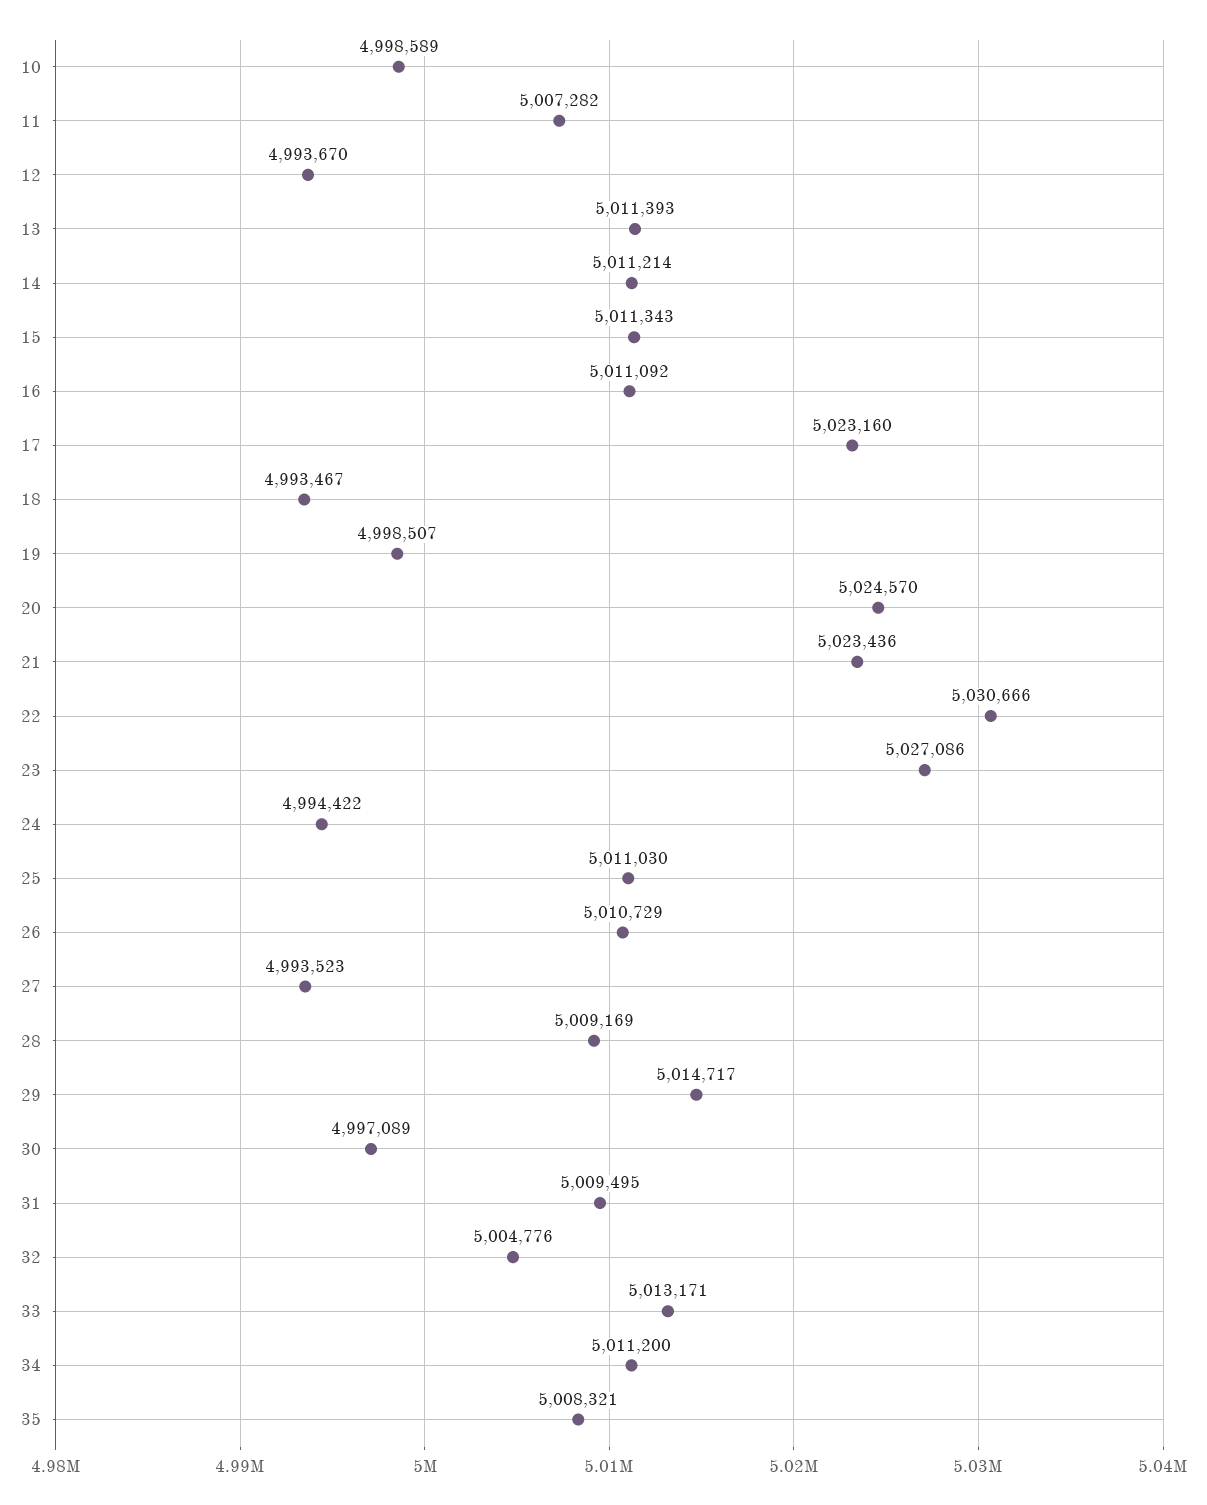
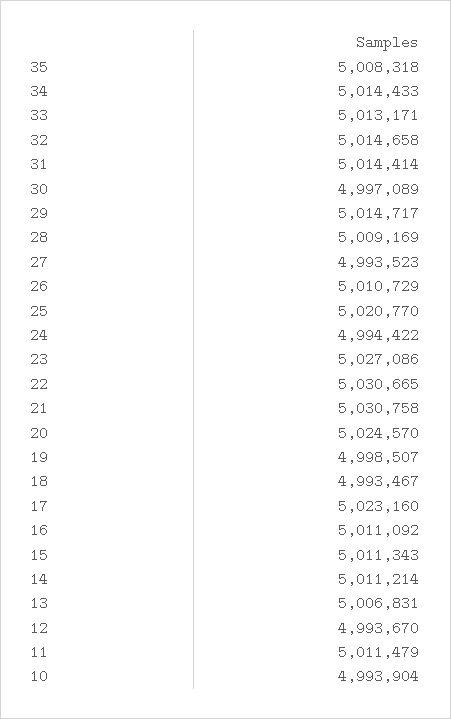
  {
-   "10": 4998589,
+   "10": 4993904,
-   "11": 5007282,
+   "11": 5011479,
    "12": 4993670,
-   "13": 5011393,
+   "13": 5006831,
    "14": 5011214,
    "15": 5011343,
    "16": 5011092,
    "17": 5023160,
    "18": 4993467,
    "19": 4998507,
    "20": 5024570,
-   "21": 5023436,
+   "21": 5030758,
-   "22": 5030666,
+   "22": 5030665,
    "23": 5027086,
    "24": 4994422,
-   "25": 5011030,
+   "25": 5020770,
    "26": 5010729,
    "27": 4993523,
    "28": 5009169,
    "29": 5014717,
    "30": 4997089,
-   "31": 5009495,
+   "31": 5014414,
-   "32": 5004776,
+   "32": 5014658,
    "33": 5013171,
-   "34": 5011200,
+   "34": 5014433,
-   "35": 5008321
+   "35": 5008318
  }

